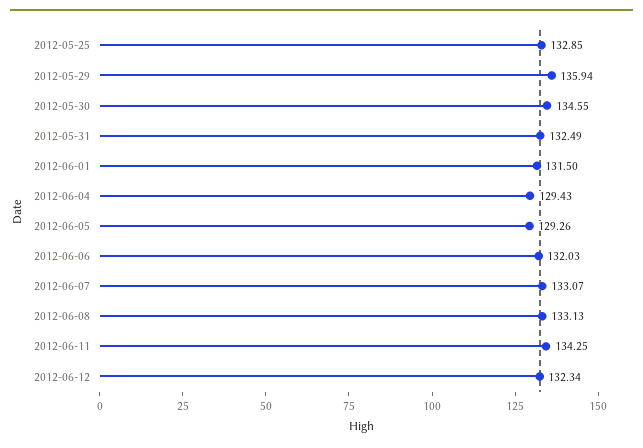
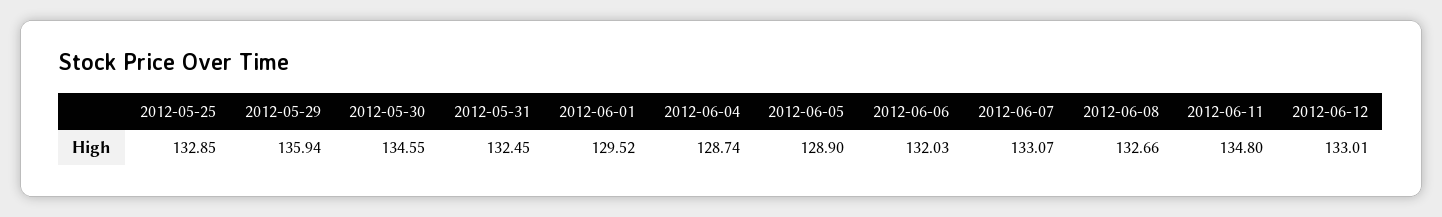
  {
    "2012-05-25": 132.85,
    "2012-05-29": 135.94,
    "2012-05-30": 134.55,
-   "2012-05-31": 132.49,
+   "2012-05-31": 132.45,
-   "2012-06-01": 131.5,
+   "2012-06-01": 129.52,
-   "2012-06-04": 129.43,
+   "2012-06-04": 128.74,
-   "2012-06-05": 129.26,
+   "2012-06-05": 128.9,
    "2012-06-06": 132.03,
    "2012-06-07": 133.07,
-   "2012-06-08": 133.13,
+   "2012-06-08": 132.66,
-   "2012-06-11": 134.25,
+   "2012-06-11": 134.8,
-   "2012-06-12": 132.34
+   "2012-06-12": 133.01
  }

